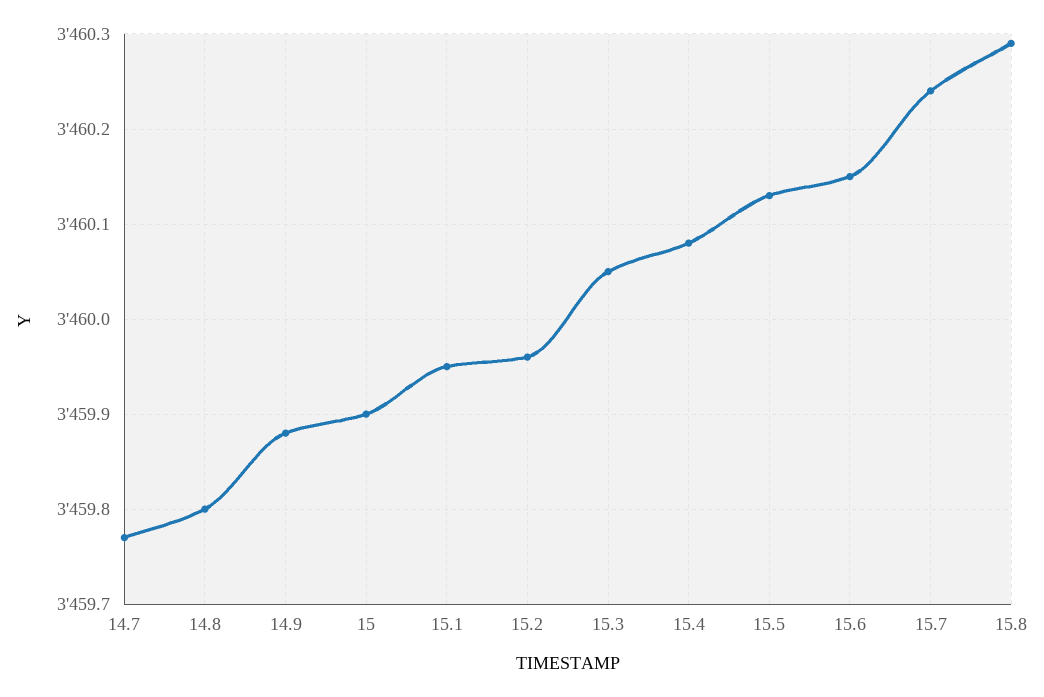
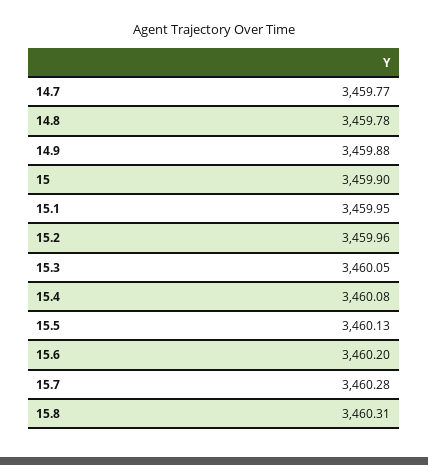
  {
    "14.7": 3459.77,
-   "14.8": 3459.8,
+   "14.8": 3459.78,
    "14.9": 3459.88,
    "15": 3459.9,
    "15.1": 3459.95,
    "15.2": 3459.96,
    "15.3": 3460.05,
    "15.4": 3460.08,
    "15.5": 3460.13,
-   "15.6": 3460.15,
+   "15.6": 3460.2,
-   "15.7": 3460.24,
+   "15.7": 3460.28,
-   "15.8": 3460.29
+   "15.8": 3460.31
  }

